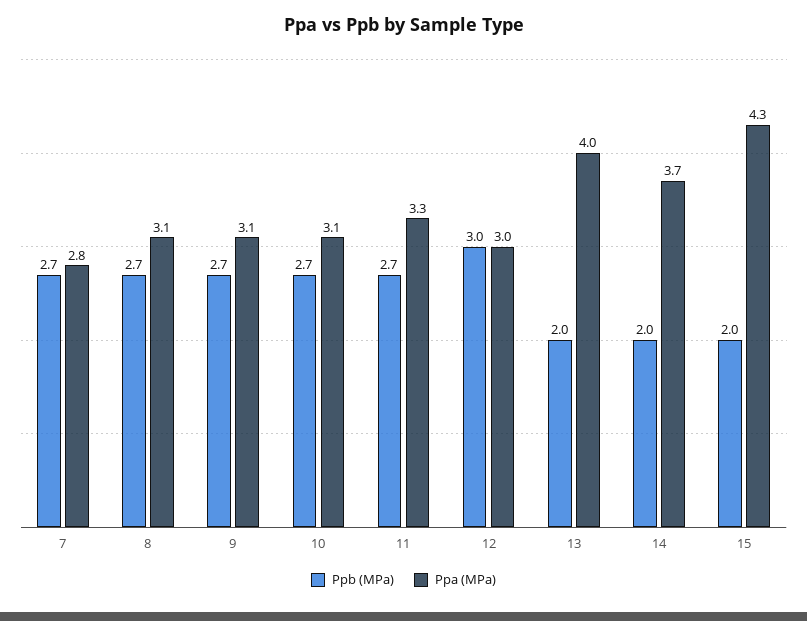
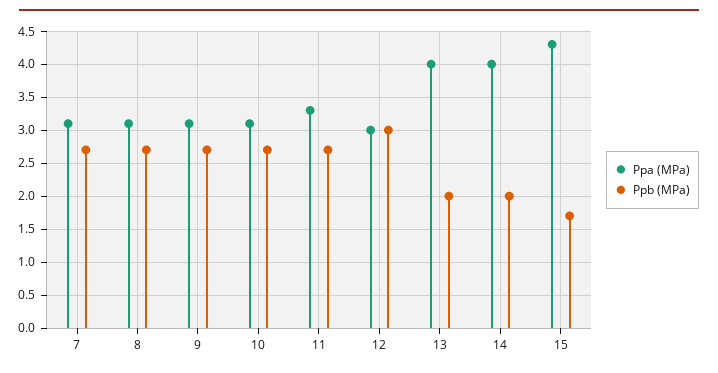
  {
    "Ppb (MPa)": {
      "7": 2.7,
      "8": 2.7,
      "9": 2.7,
      "10": 2.7,
      "11": 2.7,
      "12": 3,
      "13": 2,
      "14": 2,
-     "15": 2
+     "15": 1.7
    },
    "Ppa (MPa)": {
-     "7": 2.8,
+     "7": 3.1,
      "8": 3.1,
      "9": 3.1,
      "10": 3.1,
      "11": 3.3,
      "12": 3,
      "13": 4,
-     "14": 3.7,
+     "14": 4,
      "15": 4.3
    }
  }

